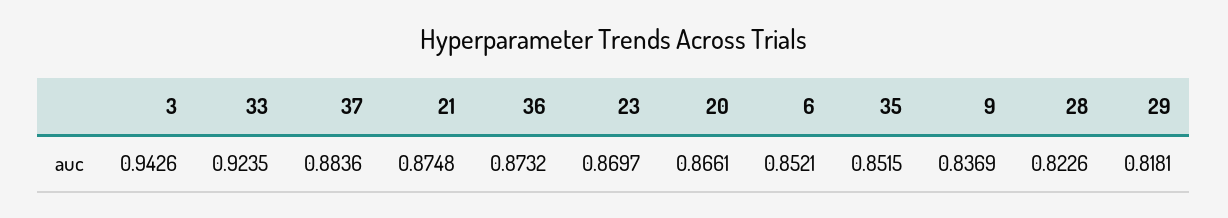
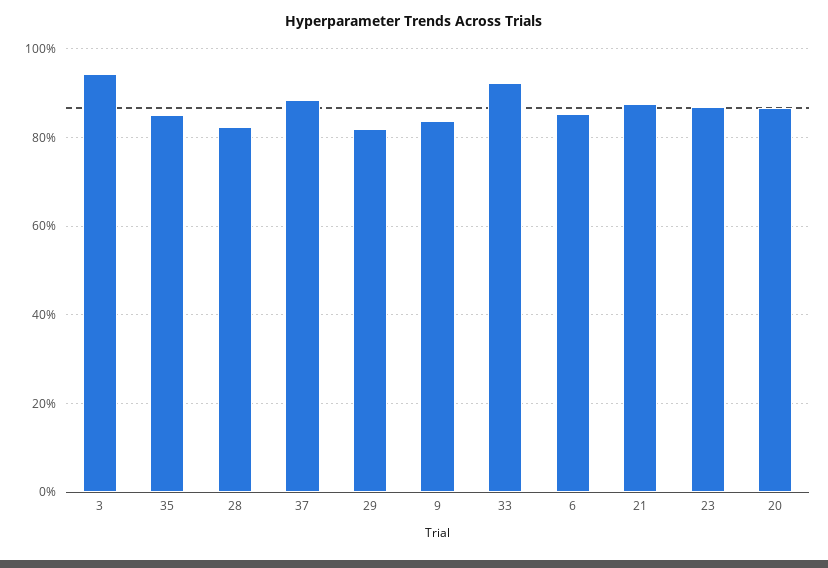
  {
    "3": 0.9426,
    "33": 0.9235,
    "37": 0.8836,
    "21": 0.8748,
-   "36": 0.8732,
    "23": 0.8697,
    "20": 0.8661,
    "6": 0.8521,
    "35": 0.8515,
    "9": 0.8369,
    "28": 0.8226,
    "29": 0.8181
  }

